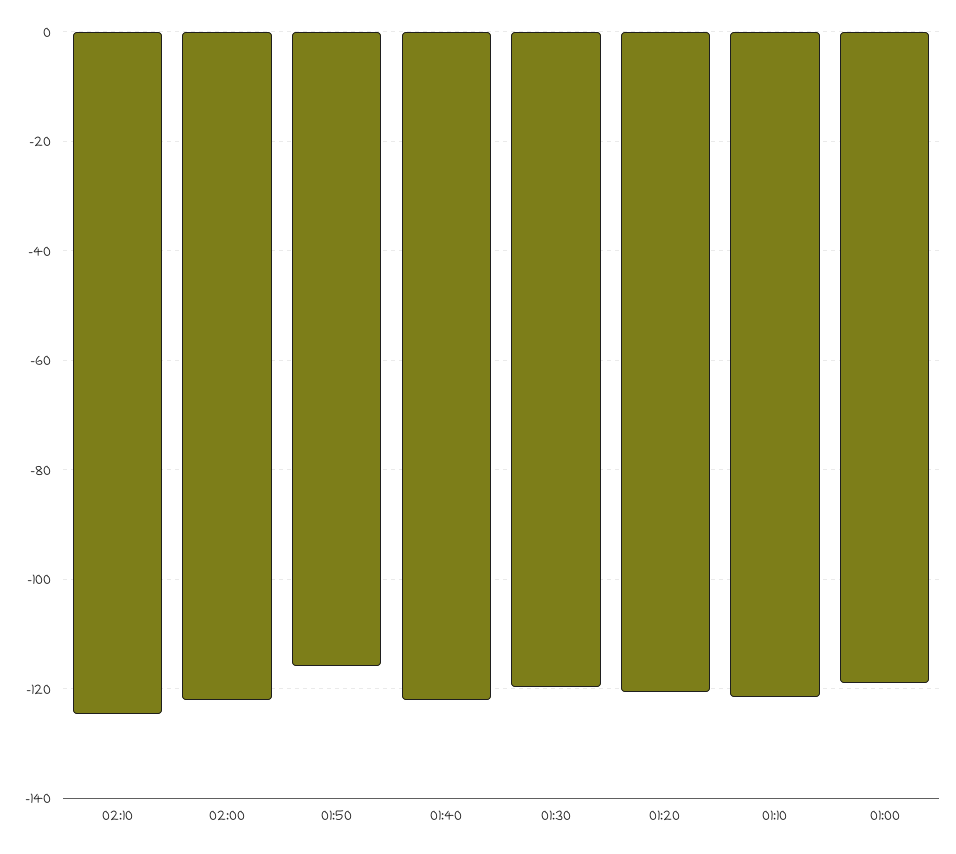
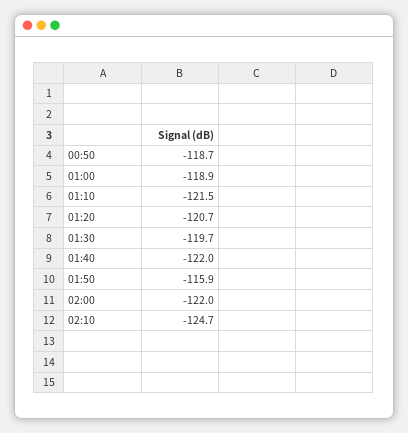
  {
    "02:10": -124.7,
    "02:00": -122,
    "01:50": -115.9,
    "01:40": -122,
    "01:30": -119.7,
    "01:20": -120.7,
    "01:10": -121.5,
-   "01:00": -118.9
+   "01:00": -118.9,
+   "00:50": -118.7
  }

